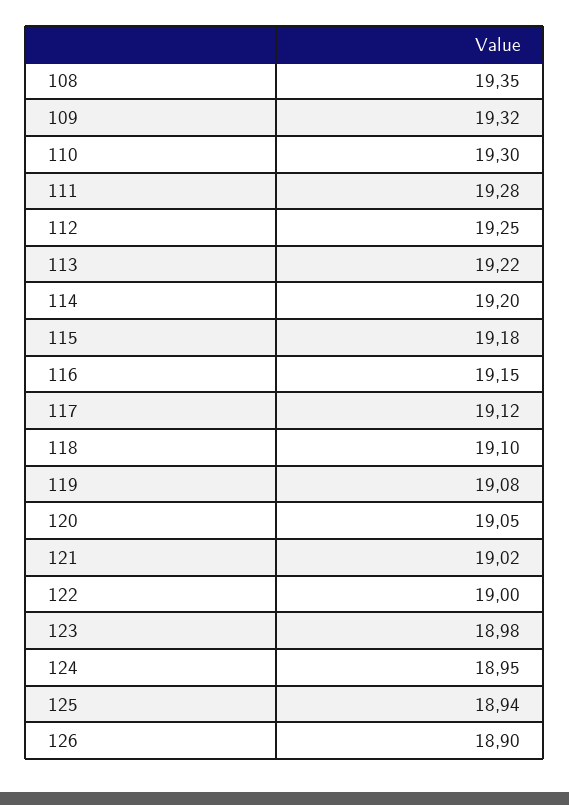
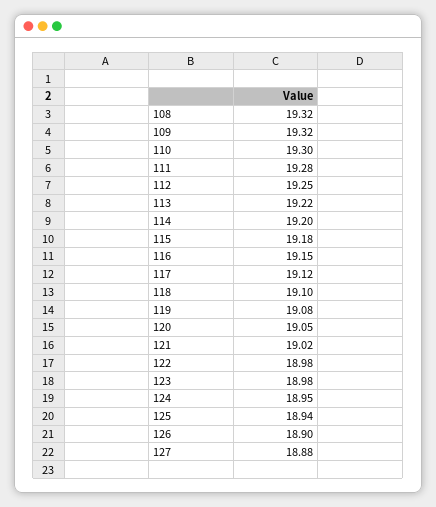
  {
-   "108": 19.35,
+   "108": 19.32,
    "109": 19.32,
    "110": 19.3,
    "111": 19.28,
    "112": 19.25,
    "113": 19.22,
    "114": 19.2,
    "115": 19.18,
    "116": 19.15,
    "117": 19.12,
    "118": 19.1,
    "119": 19.08,
    "120": 19.05,
    "121": 19.02,
-   "122": 19,
+   "122": 18.98,
    "123": 18.98,
    "124": 18.95,
    "125": 18.94,
-   "126": 18.9
+   "126": 18.9,
+   "127": 18.88
  }

